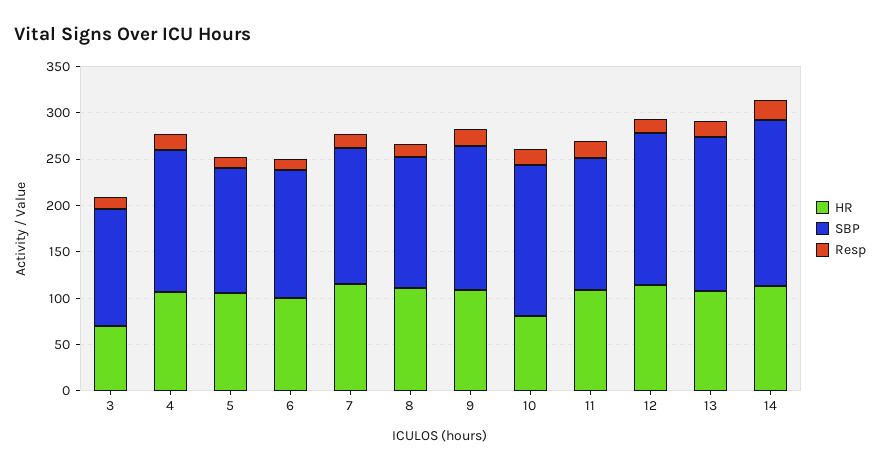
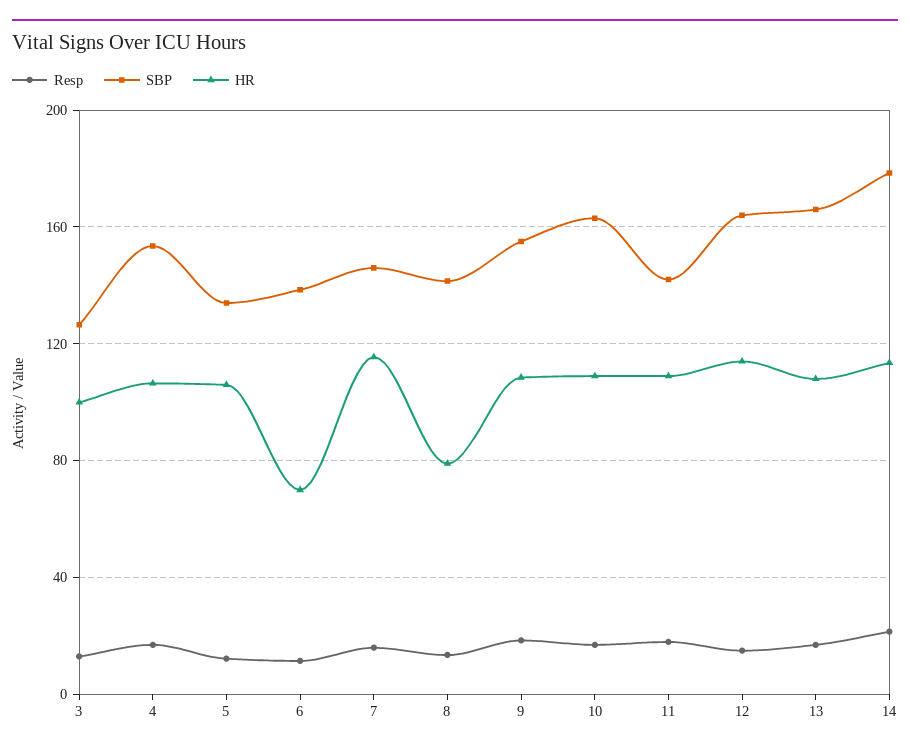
  {
    "HR": {
-     "3": 70,
+     "3": 100,
      "4": 105,
      "5": 105,
-     "6": 100,
+     "6": 70,
      "7": 115,
-     "8": 110,
+     "8": 80,
      "9": 110,
-     "10": 80,
+     "10": 110,
      "11": 110,
      "12": 115,
      "13": 110,
      "14": 115
    },
    "SBP": {
      "3": 125,
      "4": 155,
      "5": 135,
      "6": 140,
      "7": 145,
      "8": 140,
      "9": 155,
      "10": 165,
      "11": 140,
      "12": 165,
      "13": 165,
      "14": 180
    },
    "Resp": {
      "3": 15,
      "4": 15,
      "5": 10,
      "6": 10,
      "7": 15,
      "8": 15,
      "9": 20,
      "10": 15,
      "11": 20,
      "12": 15,
      "13": 15,
      "14": 20
    }
  }

